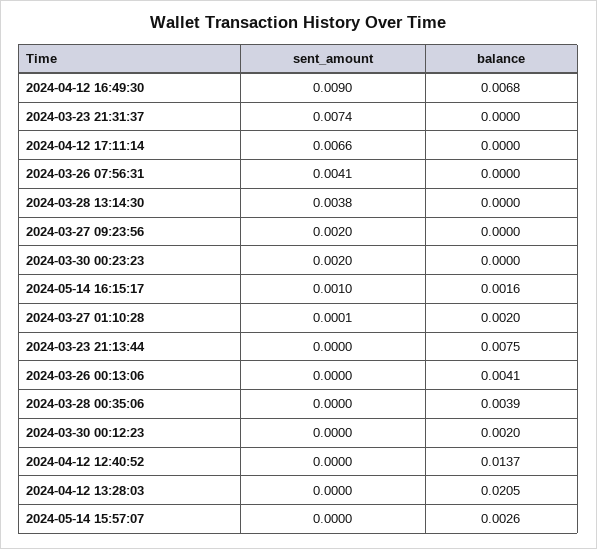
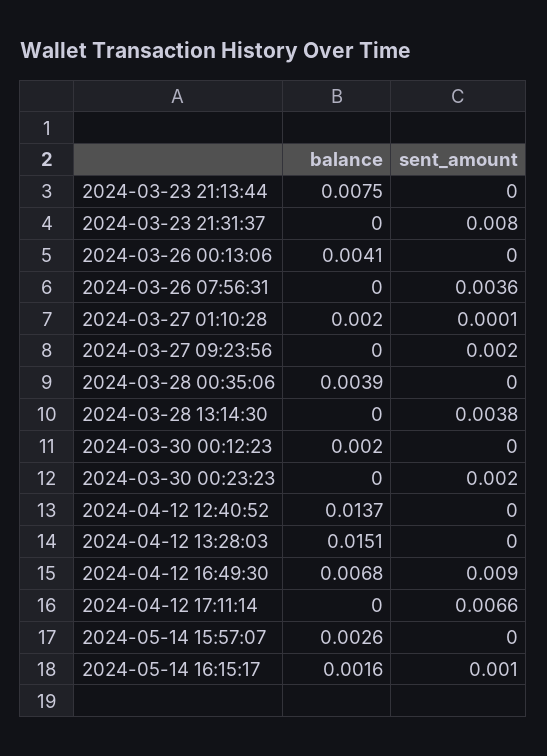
  {
    "sent_amount": {
      "2024-04-12 16:49:30": 0.009,
-     "2024-03-23 21:31:37": 0.0074,
+     "2024-03-23 21:31:37": 0.008,
      "2024-04-12 17:11:14": 0.0066,
-     "2024-03-26 07:56:31": 0.0041,
+     "2024-03-26 07:56:31": 0.0036,
      "2024-03-28 13:14:30": 0.0038,
      "2024-03-27 09:23:56": 0.002,
      "2024-03-30 00:23:23": 0.002,
      "2024-05-14 16:15:17": 0.001,
      "2024-03-27 01:10:28": 0.0001,
      "2024-03-23 21:13:44": 0,
      "2024-03-26 00:13:06": 0,
      "2024-03-28 00:35:06": 0,
      "2024-03-30 00:12:23": 0,
      "2024-04-12 12:40:52": 0,
      "2024-04-12 13:28:03": 0,
      "2024-05-14 15:57:07": 0
    },
    "balance": {
      "2024-04-12 16:49:30": 0.0068,
      "2024-03-23 21:31:37": 0,
      "2024-04-12 17:11:14": 0,
      "2024-03-26 07:56:31": 0,
      "2024-03-28 13:14:30": 0,
      "2024-03-27 09:23:56": 0,
      "2024-03-30 00:23:23": 0,
      "2024-05-14 16:15:17": 0.0016,
      "2024-03-27 01:10:28": 0.002,
      "2024-03-23 21:13:44": 0.0075,
      "2024-03-26 00:13:06": 0.0041,
      "2024-03-28 00:35:06": 0.0039,
      "2024-03-30 00:12:23": 0.002,
      "2024-04-12 12:40:52": 0.0137,
-     "2024-04-12 13:28:03": 0.0205,
+     "2024-04-12 13:28:03": 0.0151,
      "2024-05-14 15:57:07": 0.0026
    }
  }

